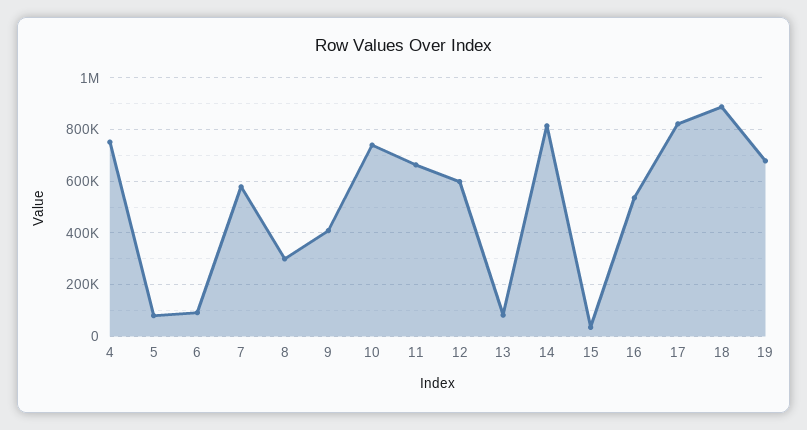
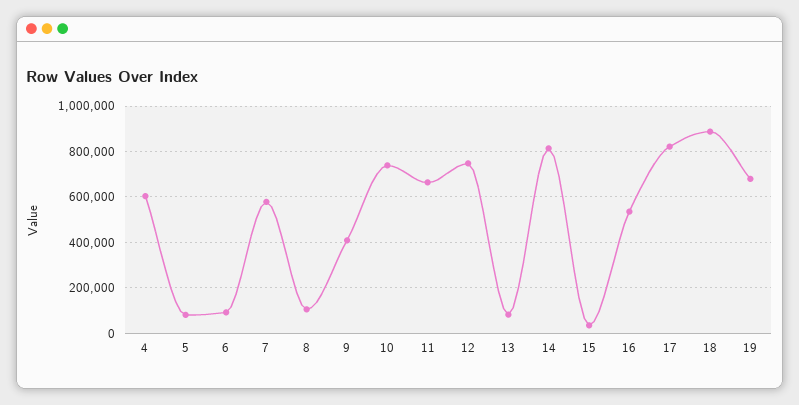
  {
-   "4": 750000,
+   "4": 600000,
    "5": 75000,
    "6": 100000,
    "7": 575000,
-   "8": 300000,
+   "8": 100000,
    "9": 400000,
    "10": 750000,
    "11": 675000,
-   "12": 600000,
+   "12": 750000,
    "13": 75000,
    "14": 825000,
    "15": 25000,
    "16": 525000,
    "17": 825000,
    "18": 900000,
    "19": 675000
  }

